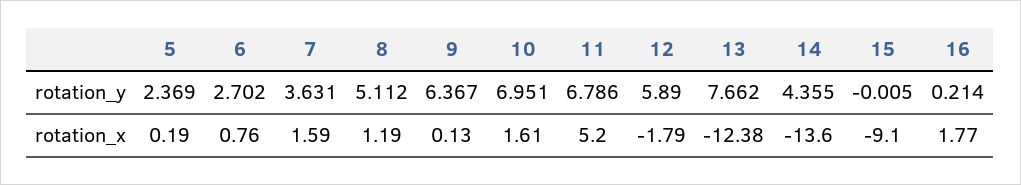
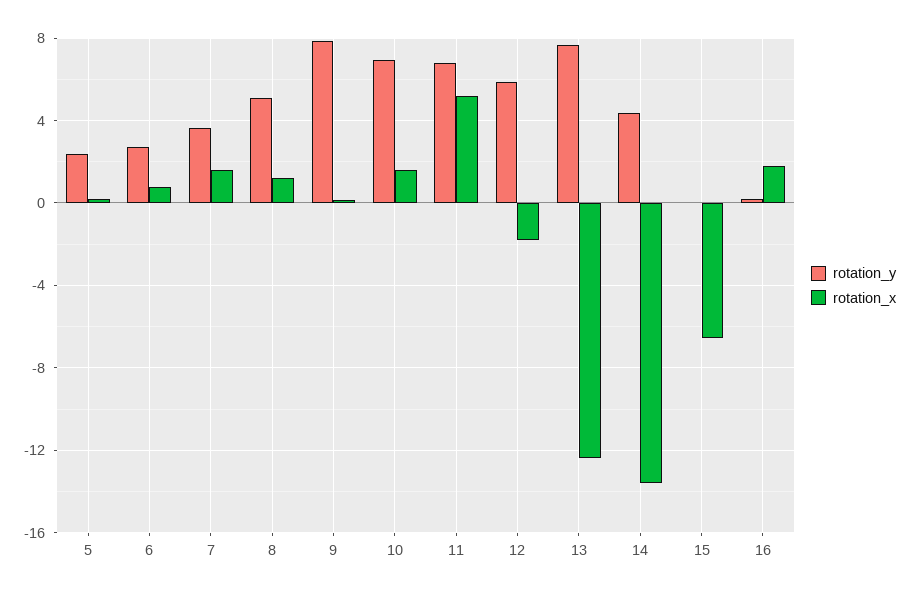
  {
    "rotation_y": {
      "5": 2.369,
      "6": 2.702,
      "7": 3.631,
      "8": 5.112,
-     "9": 6.367,
+     "9": 8,
      "10": 6.951,
      "11": 6.786,
      "12": 5.89,
      "13": 7.662,
      "14": 4.355,
      "15": -0.005,
      "16": 0.214
    },
    "rotation_x": {
      "5": 0.19,
      "6": 0.76,
      "7": 1.59,
      "8": 1.19,
      "9": 0.13,
      "10": 1.61,
      "11": 5.2,
      "12": -1.79,
      "13": -12.38,
      "14": -13.6,
-     "15": -9.1,
+     "15": -6.5,
      "16": 1.77
    }
  }

